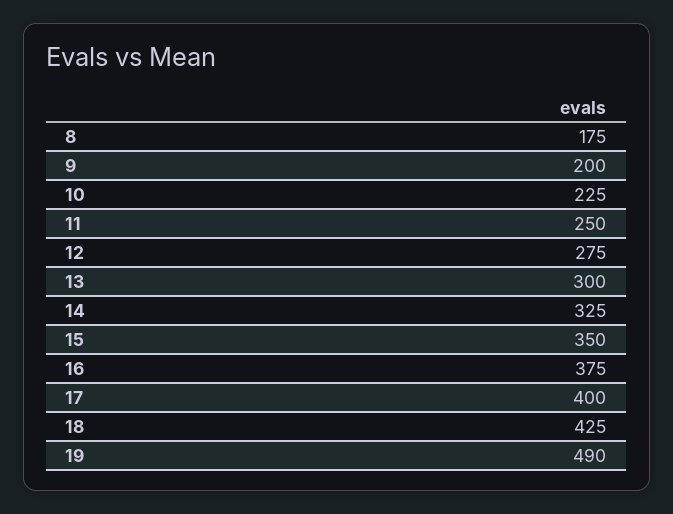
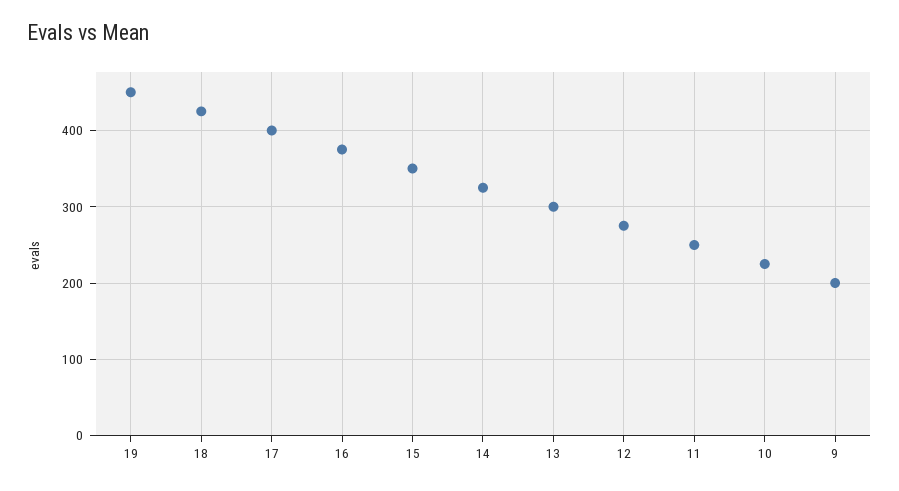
  {
-   "8": 175,
    "9": 200,
    "10": 225,
    "11": 250,
    "12": 275,
    "13": 300,
    "14": 325,
    "15": 350,
    "16": 375,
    "17": 400,
    "18": 425,
-   "19": 490
+   "19": 450
  }

